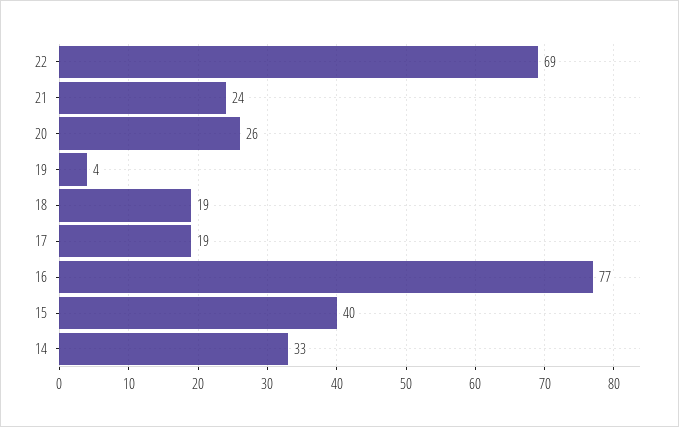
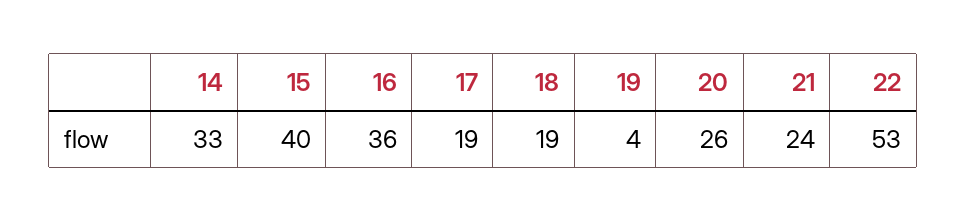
  {
-   "22": 69,
+   "22": 53,
    "21": 24,
    "20": 26,
    "19": 4,
    "18": 19,
    "17": 19,
-   "16": 77,
+   "16": 36,
    "15": 40,
    "14": 33
  }

